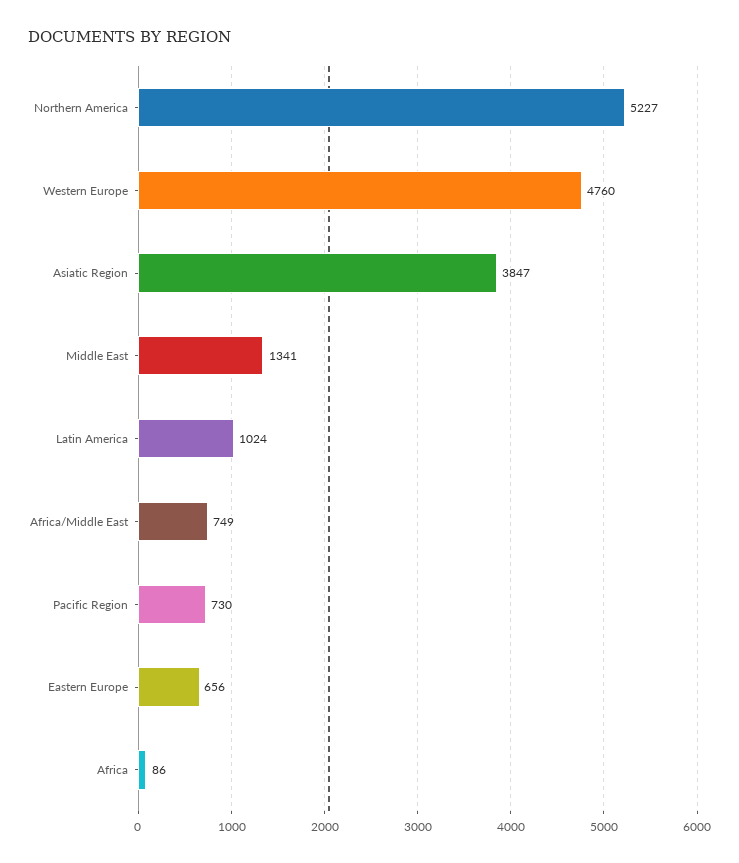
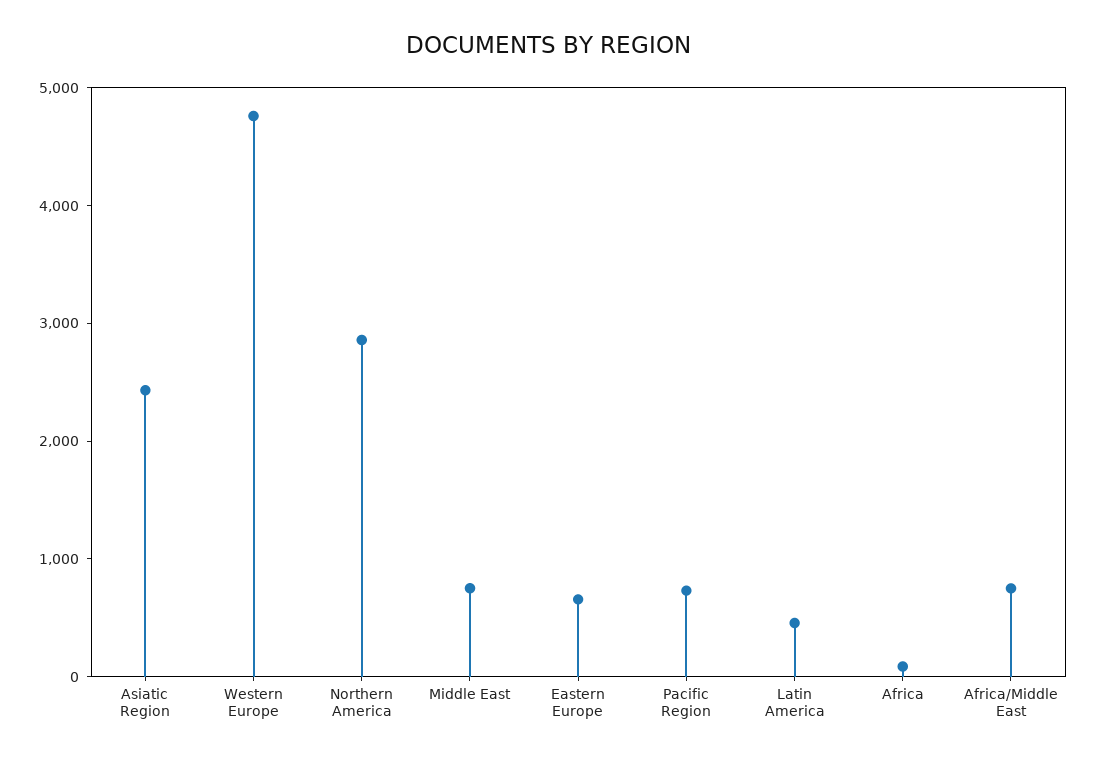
  {
-   "Northern America": 5227,
+   "Northern America": 2800,
    "Western Europe": 4760,
-   "Asiatic Region": 3847,
+   "Asiatic Region": 2400,
-   "Middle East": 1341,
+   "Middle East": 800,
-   "Latin America": 1024,
+   "Latin America": 400,
    "Africa/Middle East": 749,
    "Pacific Region": 730,
    "Eastern Europe": 656,
    "Africa": 86
  }

